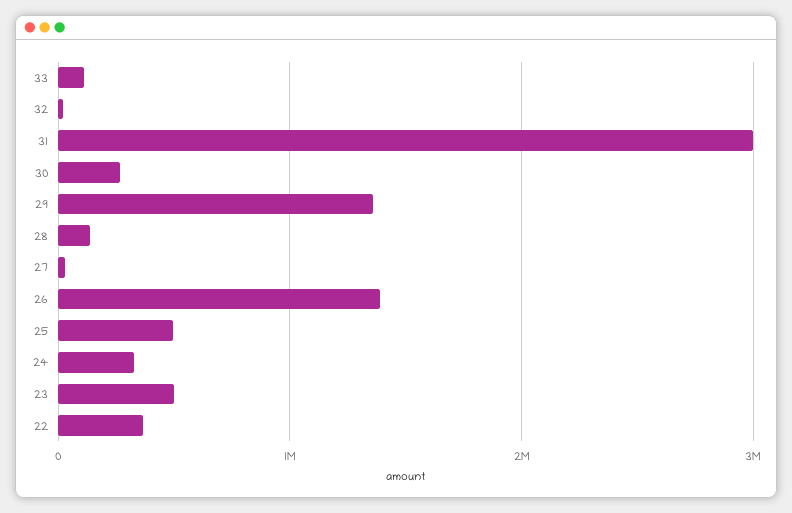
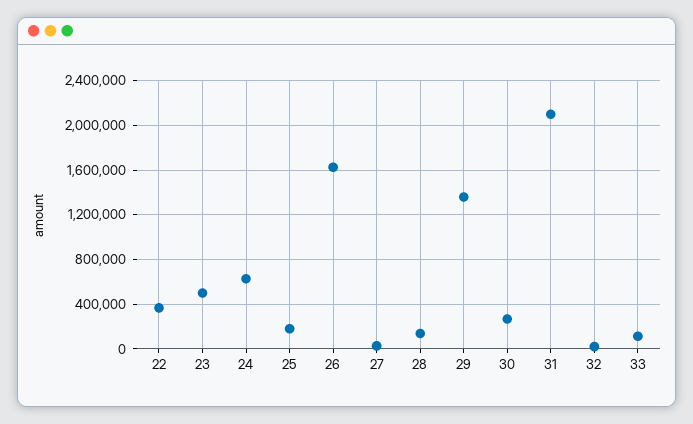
  {
    "33": 100000,
    "32": 0,
-   "31": 3000000,
+   "31": 2100000,
    "30": 300000,
    "29": 1400000,
    "28": 100000,
    "27": 0,
-   "26": 1400000,
+   "26": 1600000,
-   "25": 500000,
+   "25": 200000,
-   "24": 300000,
+   "24": 600000,
    "23": 500000,
    "22": 400000
  }

